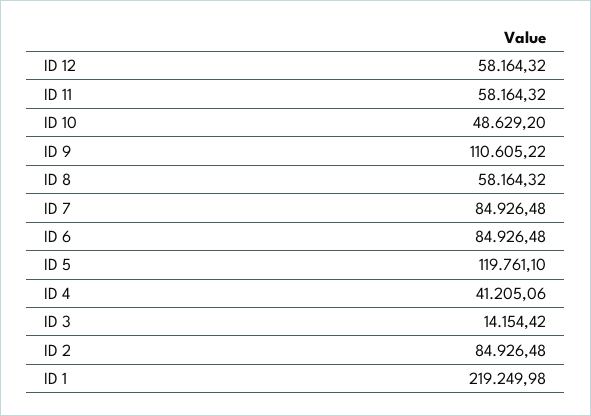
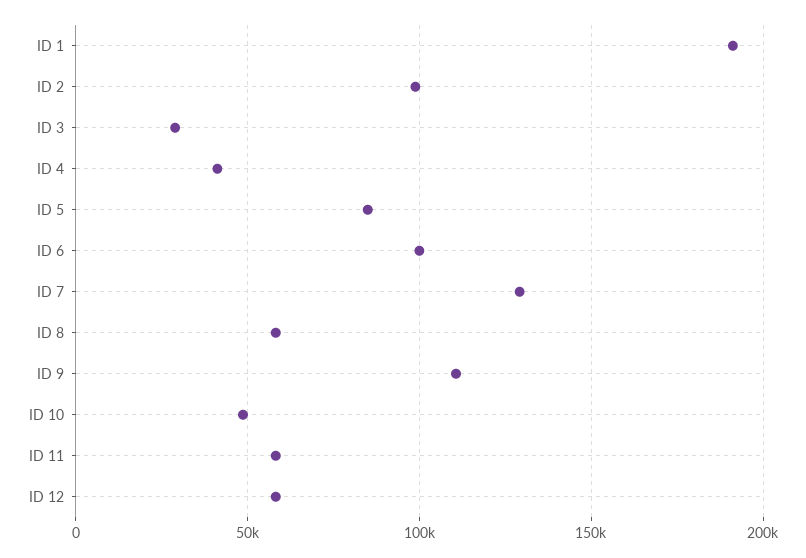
  {
    "ID 12": 58164.32,
    "ID 11": 58164.32,
    "ID 10": 48629.2,
    "ID 9": 110605.22,
    "ID 8": 58164.32,
-   "ID 7": 84926.48,
+   "ID 7": 130000,
-   "ID 6": 84926.48,
+   "ID 6": 100000,
-   "ID 5": 119761.1,
+   "ID 5": 85000,
    "ID 4": 41205.06,
-   "ID 3": 14154.42,
+   "ID 3": 30000,
-   "ID 2": 84926.48,
+   "ID 2": 100000,
-   "ID 1": 219249.98
+   "ID 1": 190000
  }

